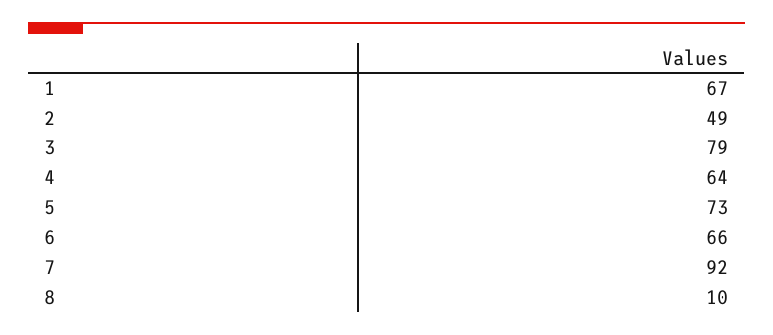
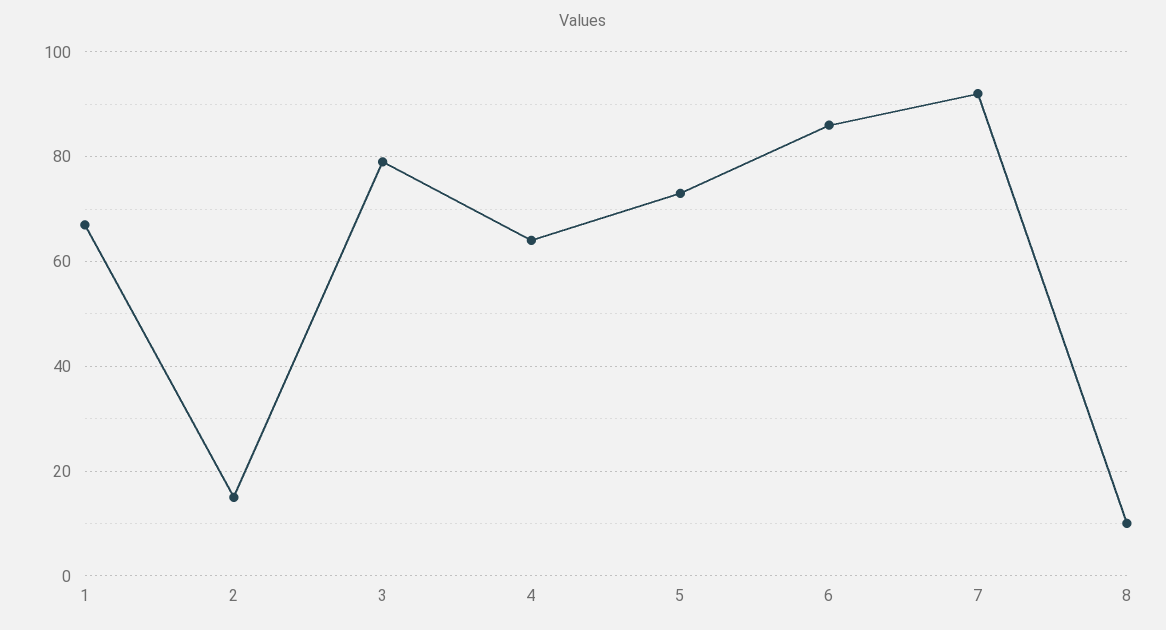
  {
    "1": 67,
-   "2": 49,
+   "2": 15,
    "3": 79,
    "4": 64,
    "5": 73,
-   "6": 66,
+   "6": 85,
    "7": 92,
    "8": 10
  }

